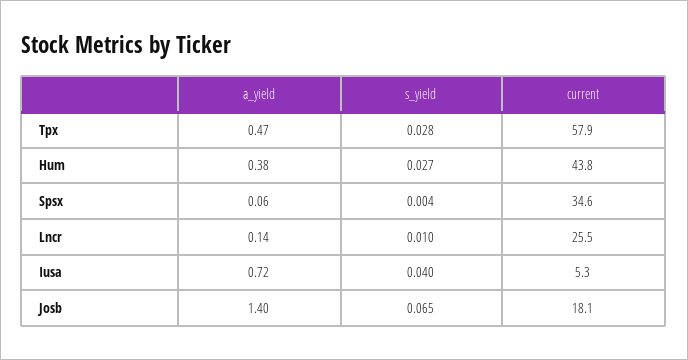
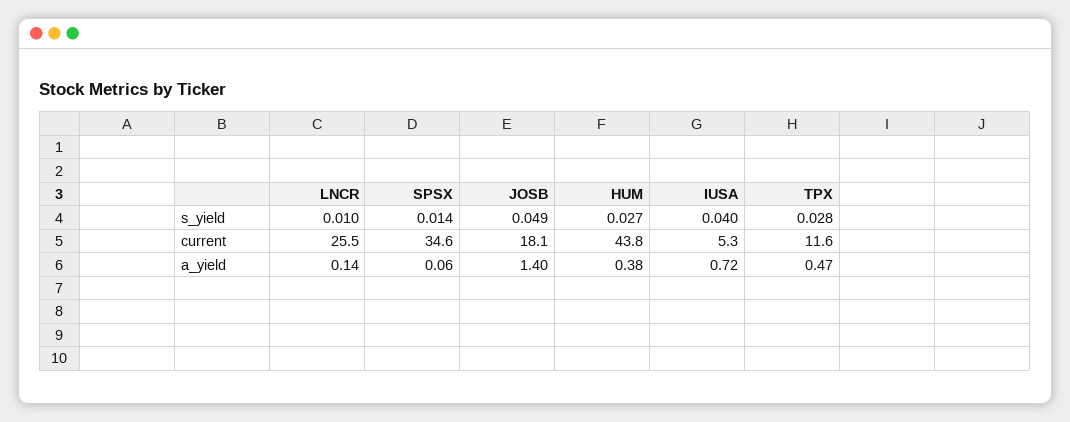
  {
    "a_yield": {
      "Tpx": 0.47,
      "Hum": 0.38,
      "Spsx": 0.06,
      "Lncr": 0.14,
      "Iusa": 0.72,
      "Josb": 1.4
    },
    "s_yield": {
      "Tpx": 0.028,
      "Hum": 0.027,
-     "Spsx": 0.004,
+     "Spsx": 0.014,
      "Lncr": 0.01,
      "Iusa": 0.04,
-     "Josb": 0.065
+     "Josb": 0.049
    },
    "current": {
-     "Tpx": 57.9,
+     "Tpx": 11.6,
      "Hum": 43.8,
      "Spsx": 34.6,
      "Lncr": 25.5,
      "Iusa": 5.3,
      "Josb": 18.1
    }
  }

